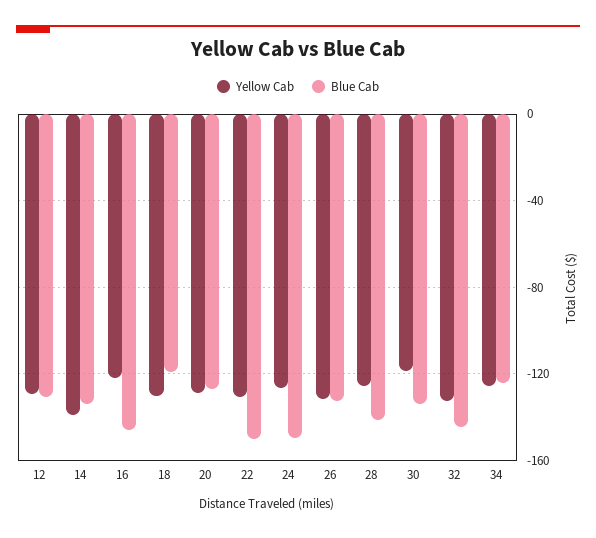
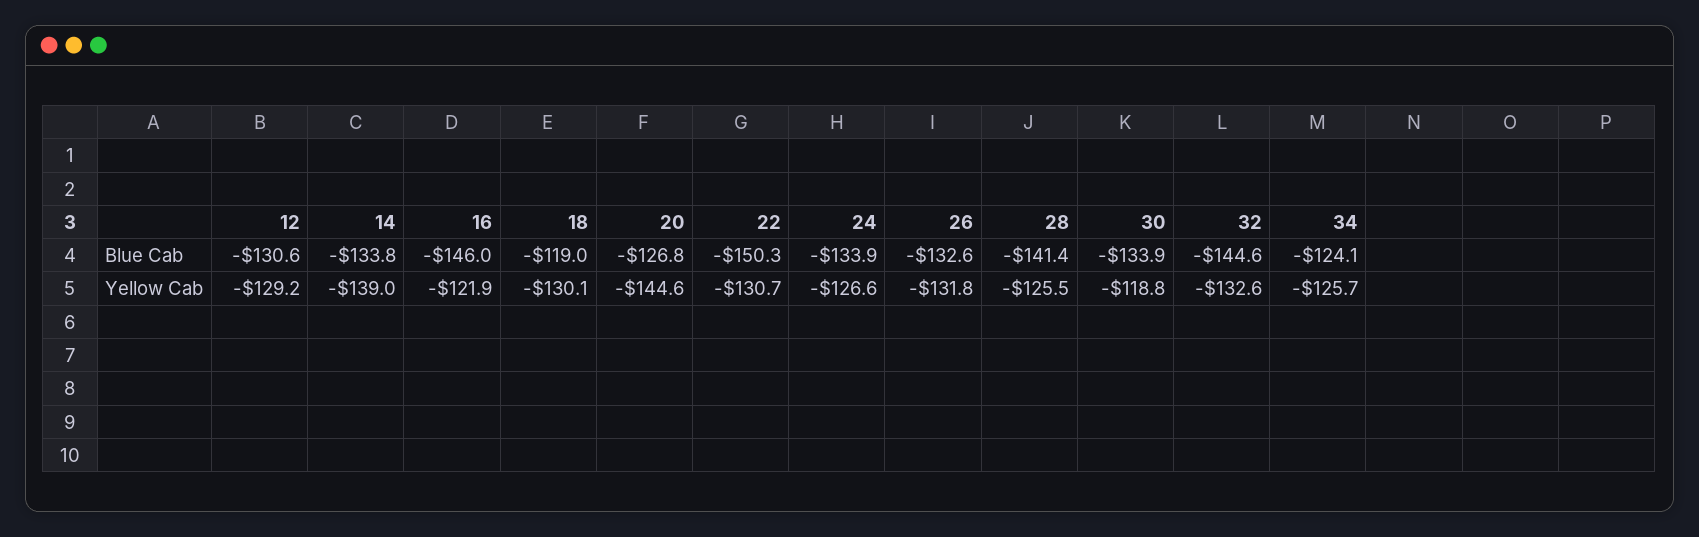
  {
    "Yellow Cab": {
      "12": -129.2,
      "14": -139,
      "16": -121.9,
      "18": -130.1,
-     "20": -130,
+     "20": -144.6,
      "22": -130.7,
      "24": -126.6,
      "26": -131.8,
      "28": -125.5,
      "30": -118.8,
      "32": -132.6,
      "34": -125.7
    },
    "Blue Cab": {
      "12": -130.6,
      "14": -133.8,
      "16": -146,
      "18": -119,
      "20": -126.8,
      "22": -150.3,
-     "24": -150,
+     "24": -133.9,
      "26": -132.6,
      "28": -141.4,
      "30": -133.9,
      "32": -144.6,
      "34": -124.1
    }
  }

